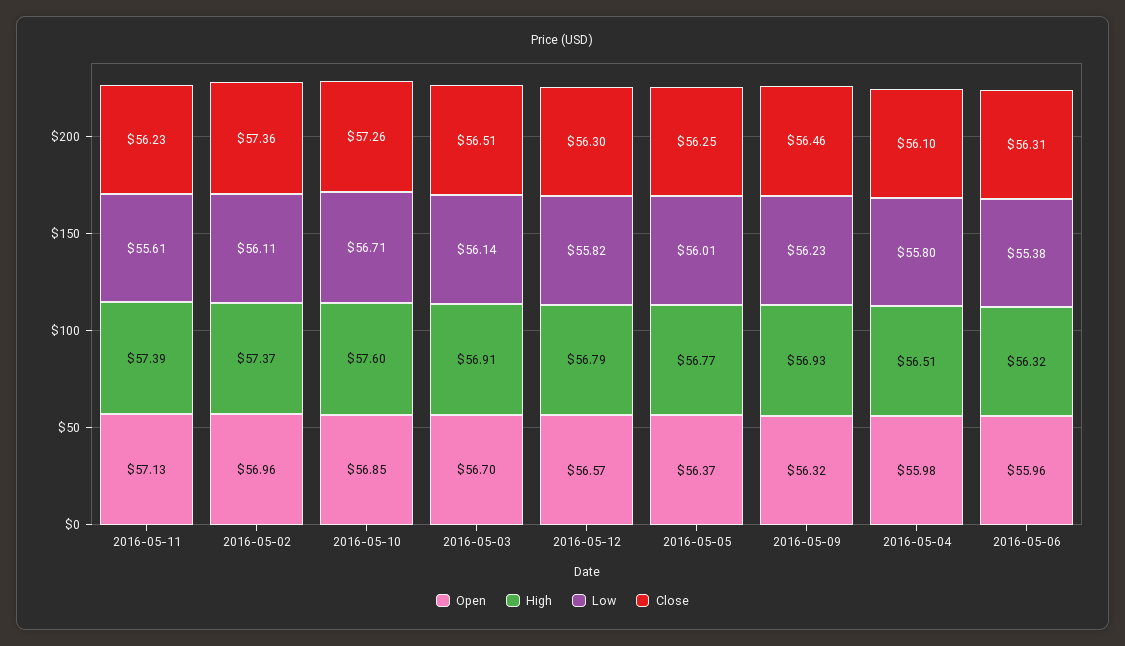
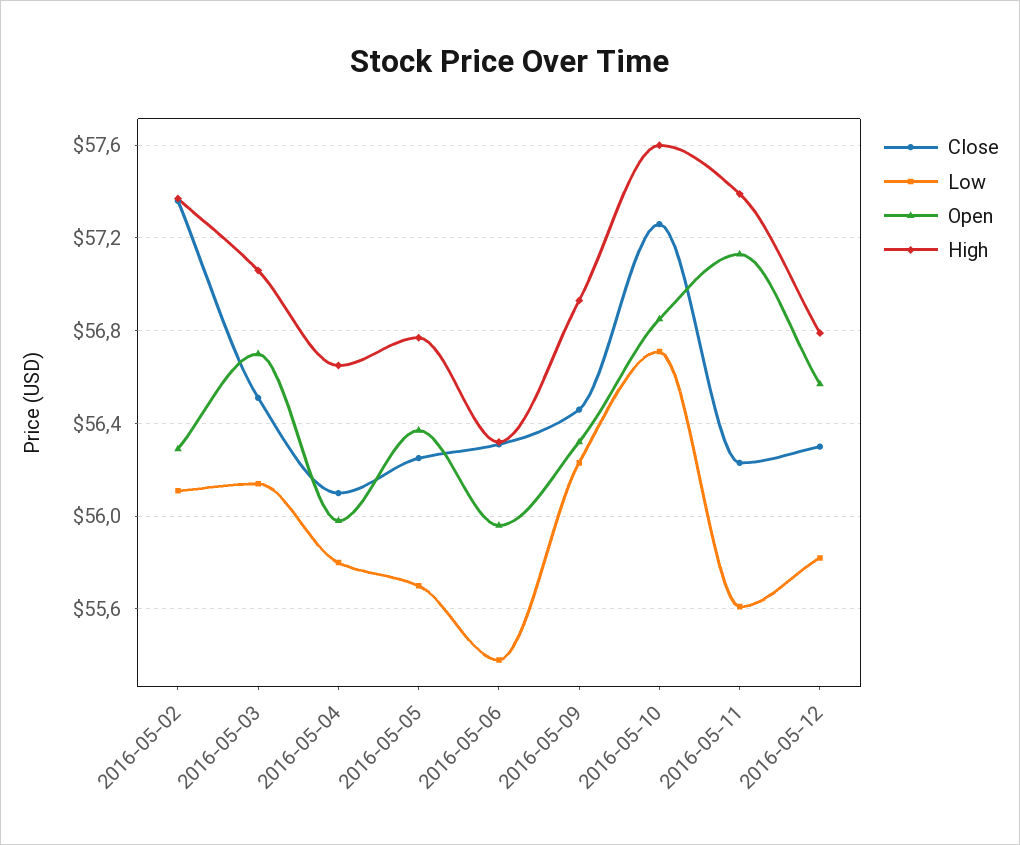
  {
    "Open": {
      "2016-05-11": 57.13,
-     "2016-05-02": 56.96,
+     "2016-05-02": 56.3,
      "2016-05-10": 56.85,
      "2016-05-03": 56.7,
      "2016-05-12": 56.57,
      "2016-05-05": 56.37,
      "2016-05-09": 56.32,
      "2016-05-04": 55.98,
      "2016-05-06": 55.96
    },
    "High": {
      "2016-05-11": 57.39,
      "2016-05-02": 57.37,
      "2016-05-10": 57.6,
-     "2016-05-03": 56.91,
+     "2016-05-03": 57.05,
      "2016-05-12": 56.79,
      "2016-05-05": 56.77,
      "2016-05-09": 56.93,
-     "2016-05-04": 56.51,
+     "2016-05-04": 56.65,
      "2016-05-06": 56.32
    },
    "Low": {
      "2016-05-11": 55.61,
      "2016-05-02": 56.11,
      "2016-05-10": 56.71,
      "2016-05-03": 56.14,
      "2016-05-12": 55.82,
-     "2016-05-05": 56.01,
+     "2016-05-05": 55.7,
      "2016-05-09": 56.23,
      "2016-05-04": 55.8,
      "2016-05-06": 55.38
    },
    "Close": {
      "2016-05-11": 56.23,
      "2016-05-02": 57.36,
      "2016-05-10": 57.26,
      "2016-05-03": 56.51,
      "2016-05-12": 56.3,
      "2016-05-05": 56.25,
      "2016-05-09": 56.46,
      "2016-05-04": 56.1,
      "2016-05-06": 56.31
    }
  }

